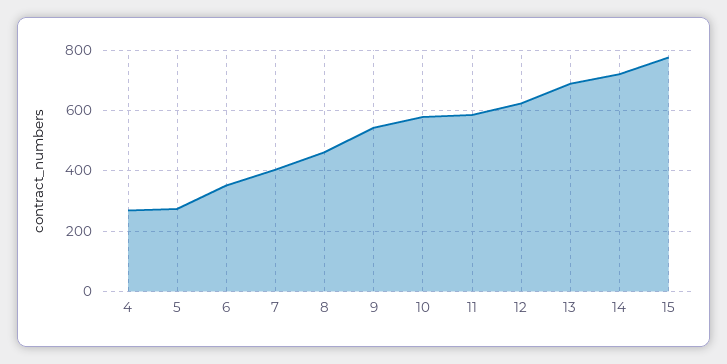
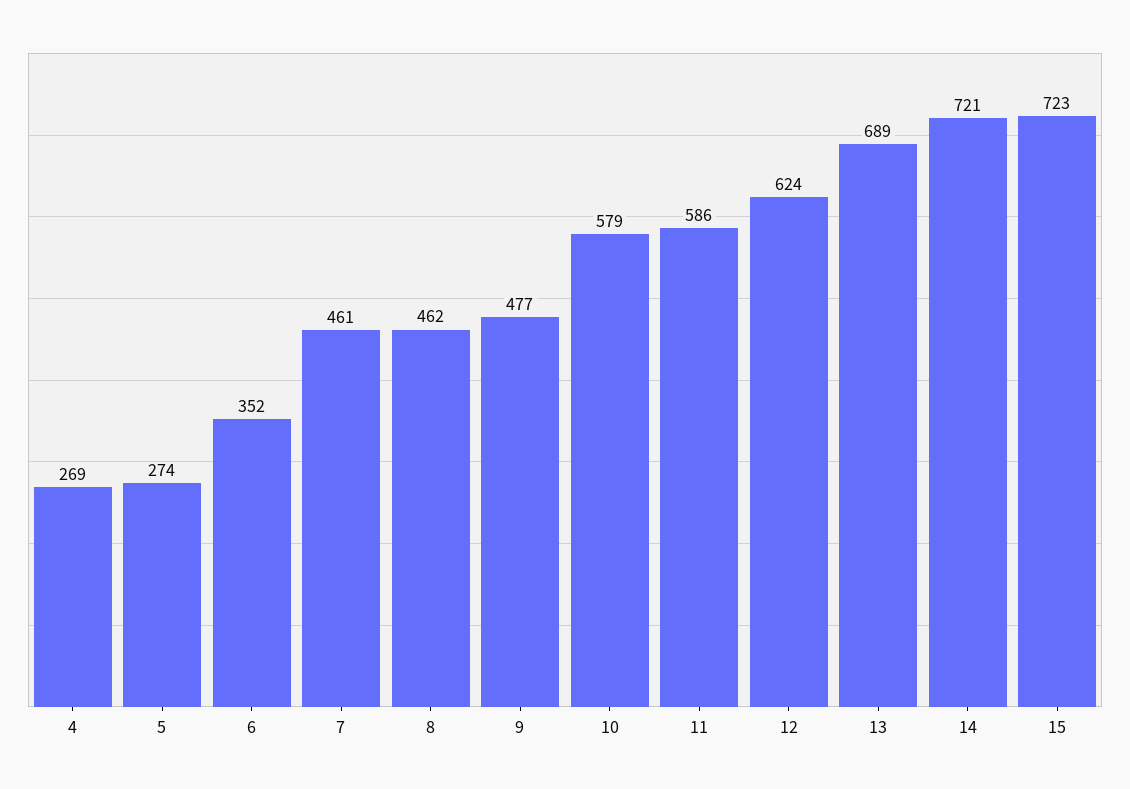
  {
    "4": 269,
    "5": 274,
    "6": 352,
-   "7": 400,
+   "7": 461,
    "8": 462,
-   "9": 540,
+   "9": 477,
    "10": 579,
    "11": 586,
    "12": 624,
    "13": 689,
    "14": 721,
-   "15": 780
+   "15": 723
  }

